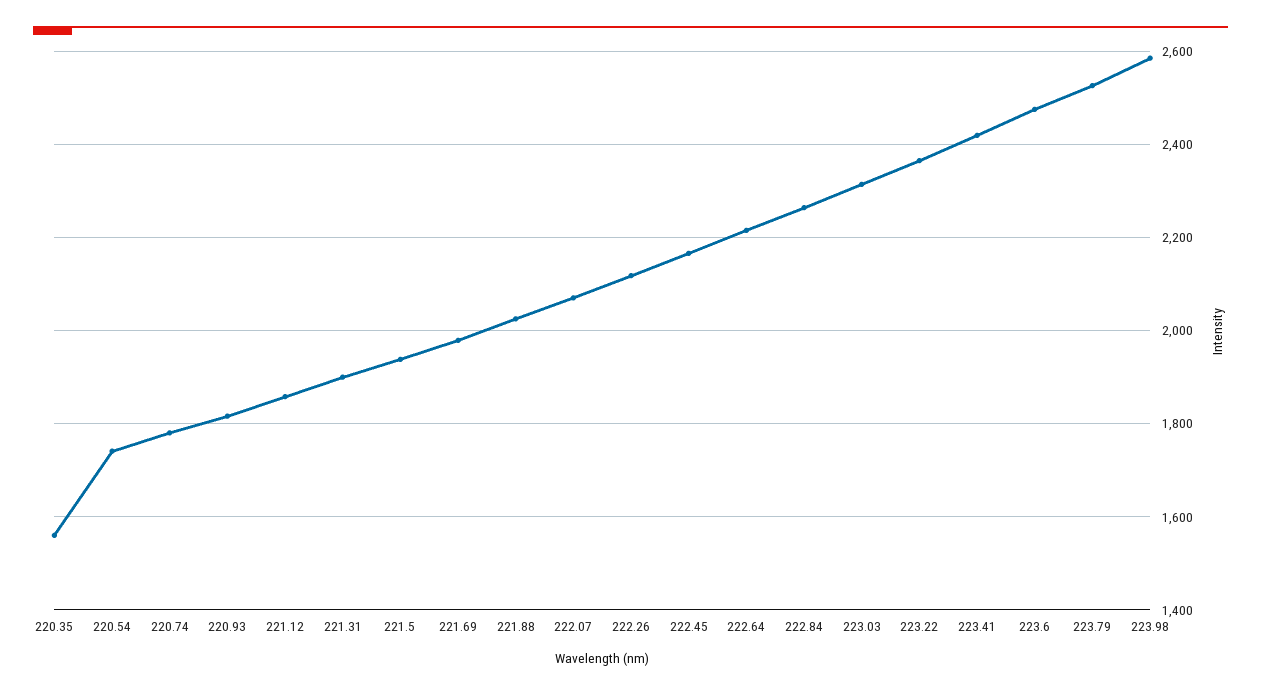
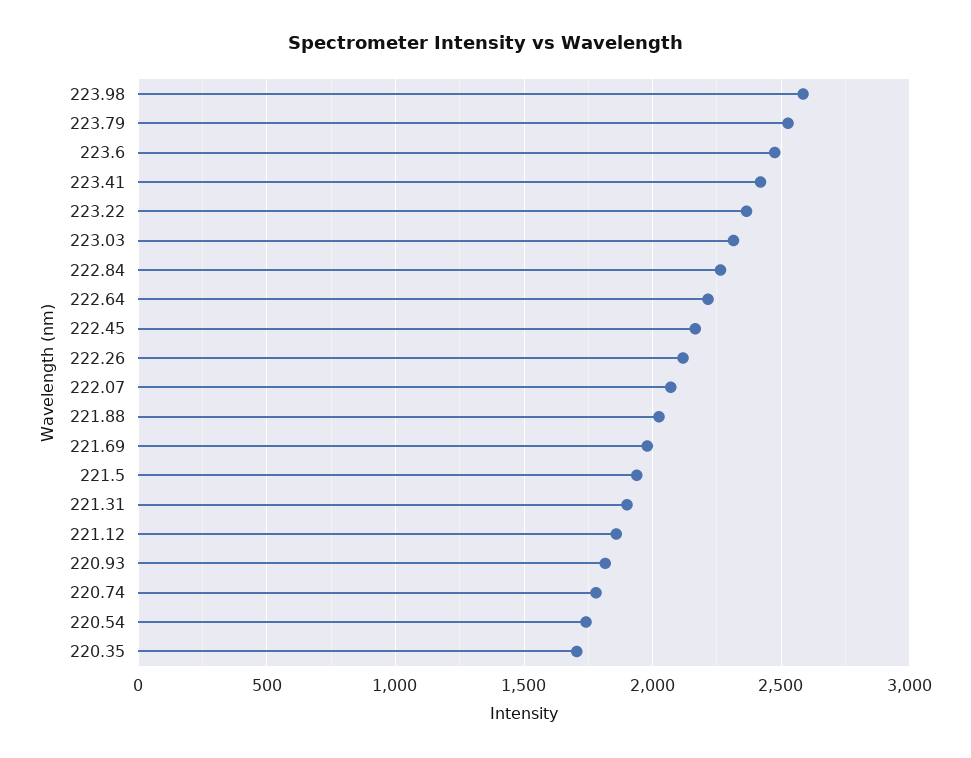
  {
-   "220.35": 1560,
+   "220.35": 1700,
    "220.54": 1740,
    "220.74": 1780,
    "220.93": 1820,
    "221.12": 1860,
    "221.31": 1900,
    "221.5": 1940,
    "221.69": 1980,
    "221.88": 2020,
    "222.07": 2080,
    "222.26": 2120,
    "222.45": 2160,
    "222.64": 2220,
    "222.84": 2260,
    "223.03": 2320,
    "223.22": 2360,
    "223.41": 2420,
    "223.6": 2480,
    "223.79": 2520,
    "223.98": 2580
  }

